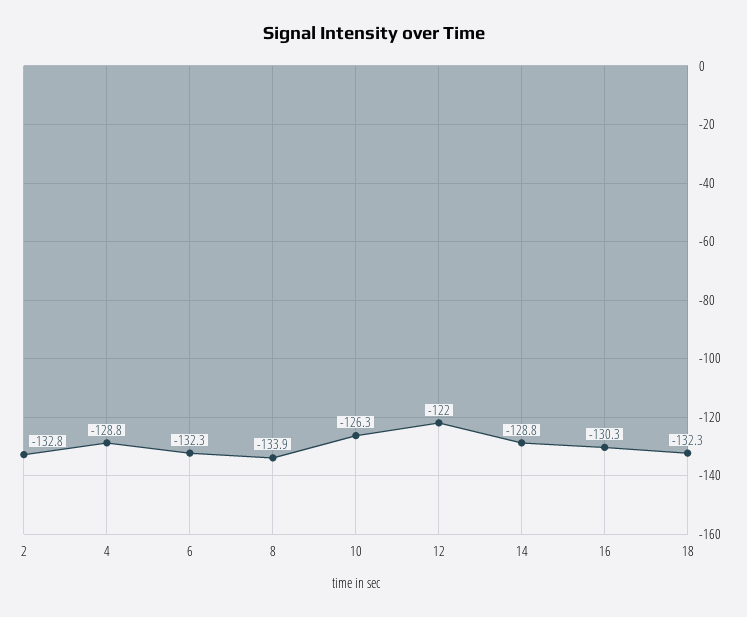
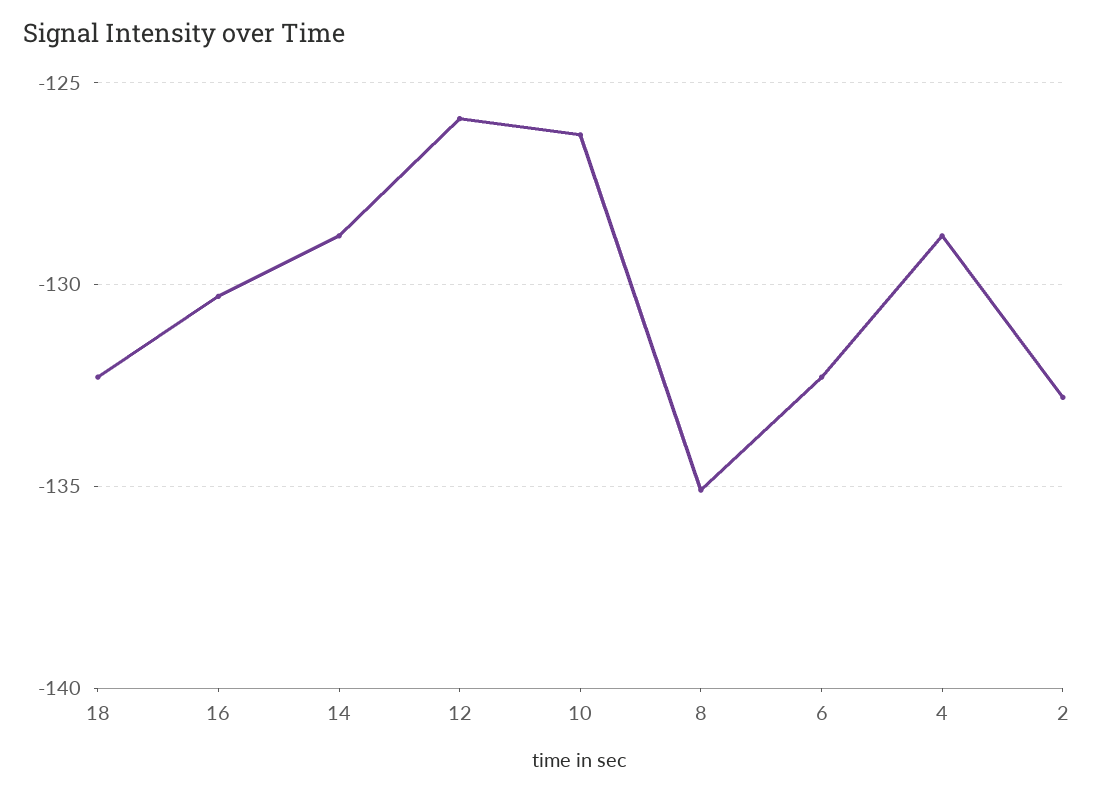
  {
    "2": -132.8,
    "4": -128.8,
    "6": -132.3,
-   "8": -133.9,
+   "8": -135,
    "10": -126.3,
-   "12": -122,
+   "12": -126,
    "14": -128.8,
    "16": -130.3,
    "18": -132.3
  }

